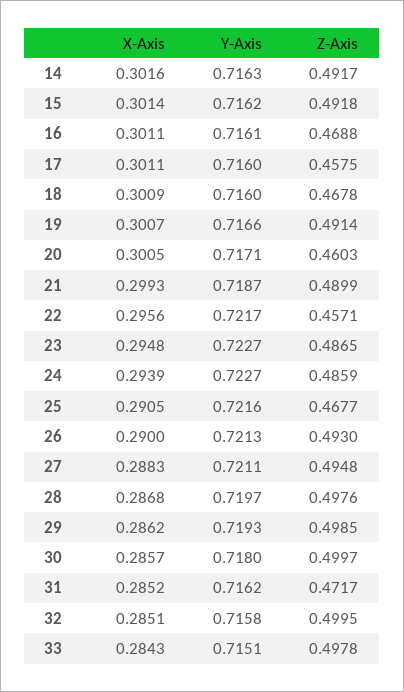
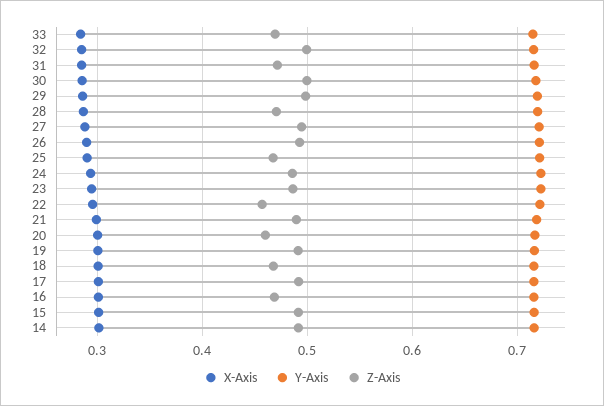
  {
    "X-Axis": {
      "14": 0.3016,
      "15": 0.3014,
      "16": 0.3011,
      "17": 0.3011,
      "18": 0.3009,
      "19": 0.3007,
      "20": 0.3005,
      "21": 0.2993,
      "22": 0.2956,
      "23": 0.2948,
      "24": 0.2939,
      "25": 0.2905,
      "26": 0.29,
      "27": 0.2883,
      "28": 0.2868,
      "29": 0.2862,
      "30": 0.2857,
      "31": 0.2852,
      "32": 0.2851,
      "33": 0.2843
    },
    "Y-Axis": {
      "14": 0.7163,
      "15": 0.7162,
      "16": 0.7161,
      "17": 0.716,
      "18": 0.716,
      "19": 0.7166,
      "20": 0.7171,
      "21": 0.7187,
      "22": 0.7217,
      "23": 0.7227,
      "24": 0.7227,
      "25": 0.7216,
      "26": 0.7213,
      "27": 0.7211,
      "28": 0.7197,
      "29": 0.7193,
      "30": 0.718,
      "31": 0.7162,
      "32": 0.7158,
      "33": 0.7151
    },
    "Z-Axis": {
      "14": 0.4917,
      "15": 0.4918,
      "16": 0.4688,
-     "17": 0.4575,
+     "17": 0.49,
      "18": 0.4678,
      "19": 0.4914,
      "20": 0.4603,
      "21": 0.4899,
      "22": 0.4571,
      "23": 0.4865,
      "24": 0.4859,
      "25": 0.4677,
      "26": 0.493,
      "27": 0.4948,
-     "28": 0.4976,
+     "28": 0.47,
      "29": 0.4985,
      "30": 0.4997,
      "31": 0.4717,
      "32": 0.4995,
-     "33": 0.4978
+     "33": 0.47
    }
  }

